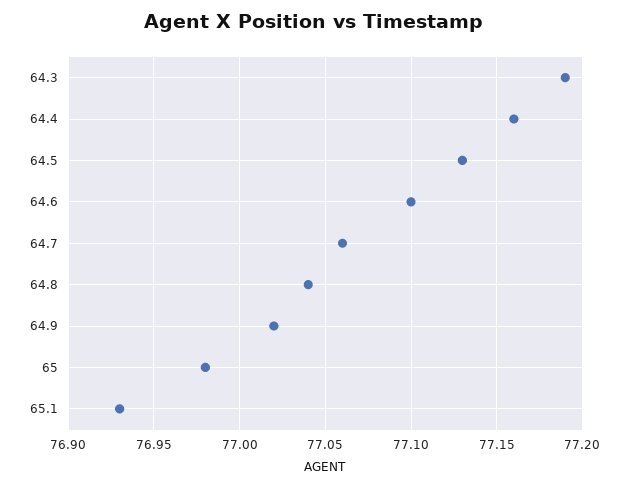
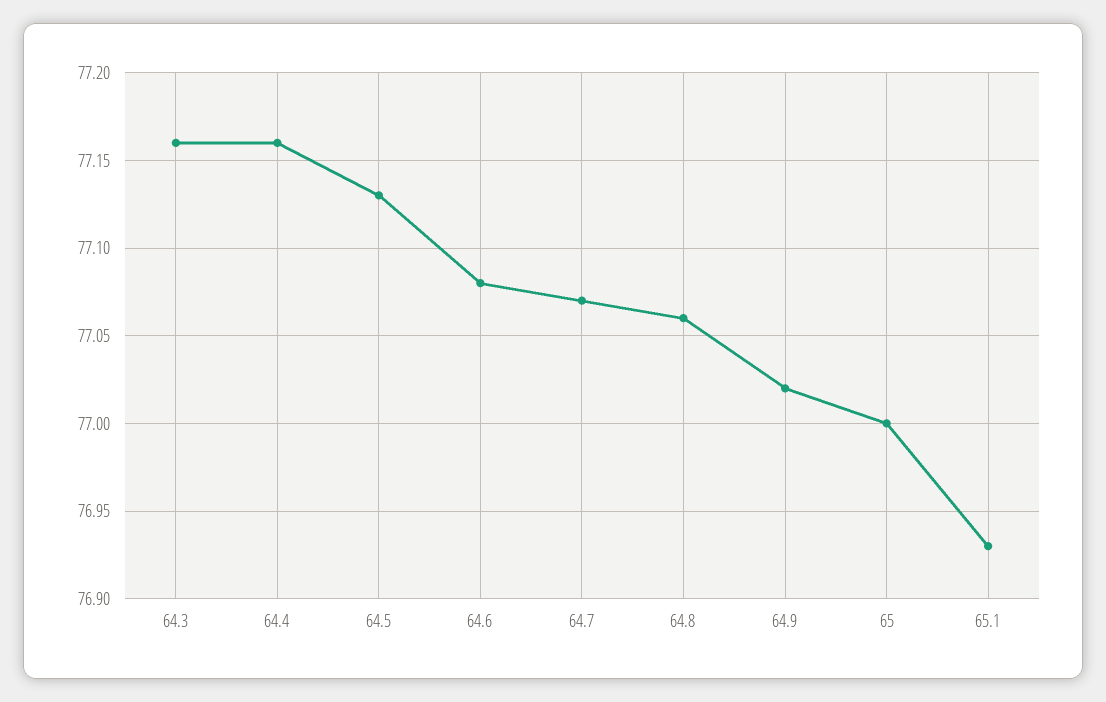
  {
-   "64.3": 77.19,
+   "64.3": 77.16,
    "64.4": 77.16,
    "64.5": 77.13,
-   "64.6": 77.1,
+   "64.6": 77.08,
-   "64.7": 77.06,
+   "64.7": 77.07,
-   "64.8": 77.04,
+   "64.8": 77.06,
    "64.9": 77.02,
-   "65": 76.98,
+   "65": 77,
    "65.1": 76.93
  }

